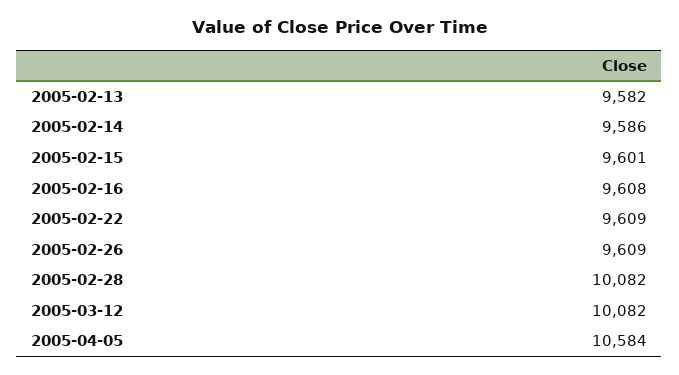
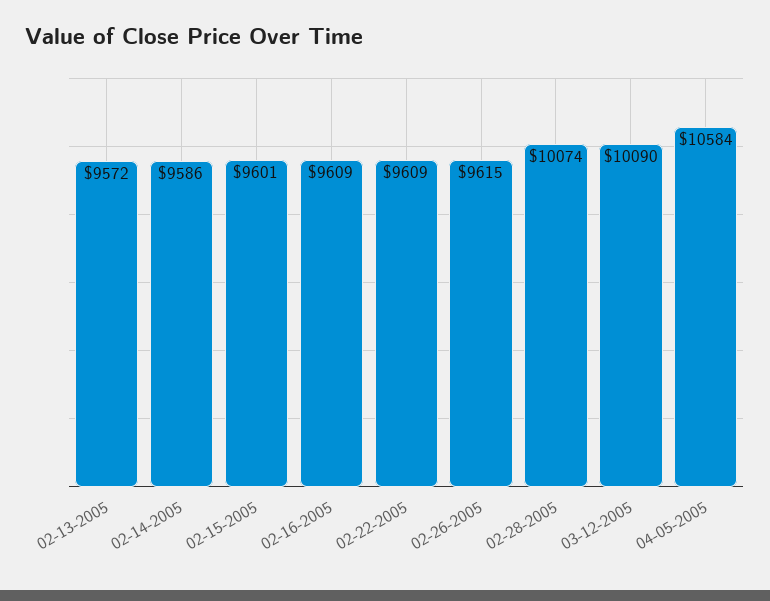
  {
-   "2005-02-13": 9582,
+   "2005-02-13": 9572,
    "2005-02-14": 9586,
    "2005-02-15": 9601,
-   "2005-02-16": 9608,
+   "2005-02-16": 9609,
    "2005-02-22": 9609,
-   "2005-02-26": 9609,
+   "2005-02-26": 9615,
-   "2005-02-28": 10082,
+   "2005-02-28": 10074,
-   "2005-03-12": 10082,
+   "2005-03-12": 10090,
    "2005-04-05": 10584
  }

